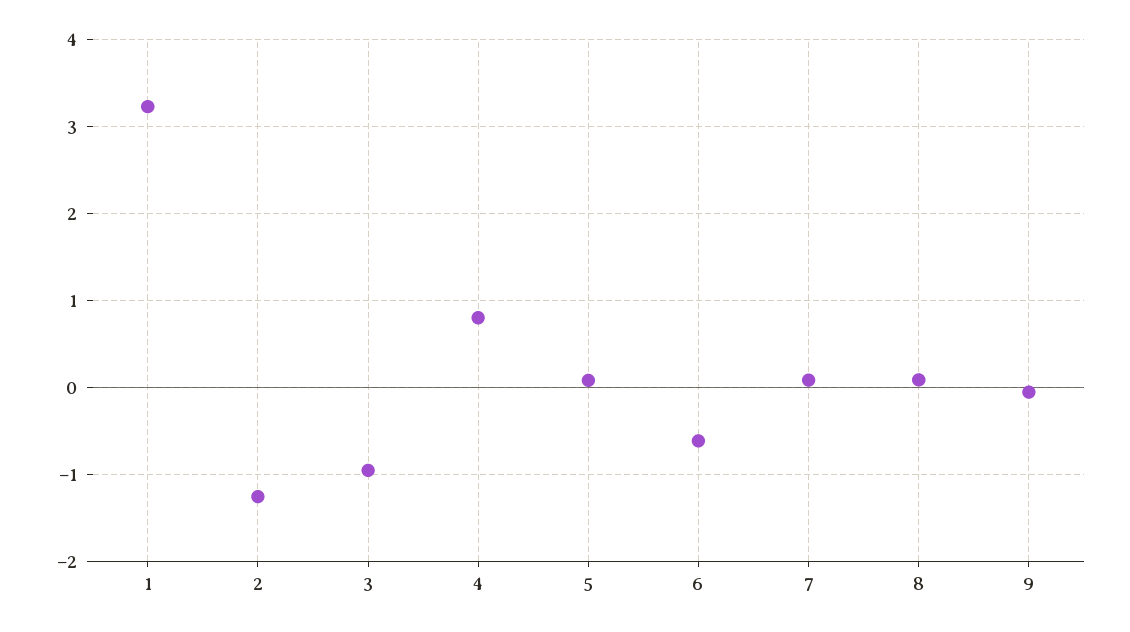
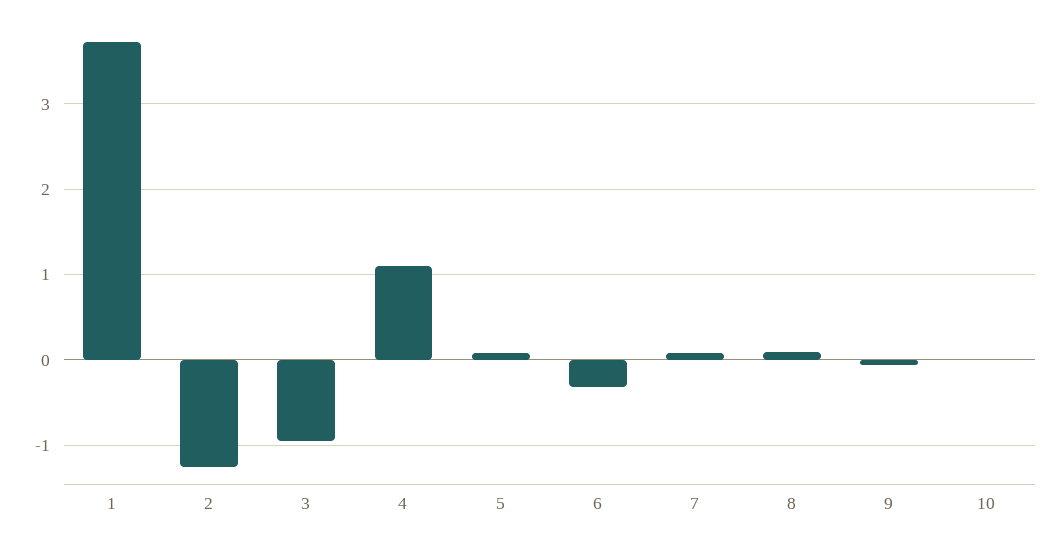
  {
-   "1": 3.2,
+   "1": 3.7,
    "2": -1.3,
    "3": -1,
-   "4": 0.8,
+   "4": 1.1,
    "5": 0.1,
-   "6": -0.6,
+   "6": -0.3,
    "7": 0.1,
    "8": 0.1,
-   "9": -0.1
+   "9": -0.1,
+   "10": 0
  }

